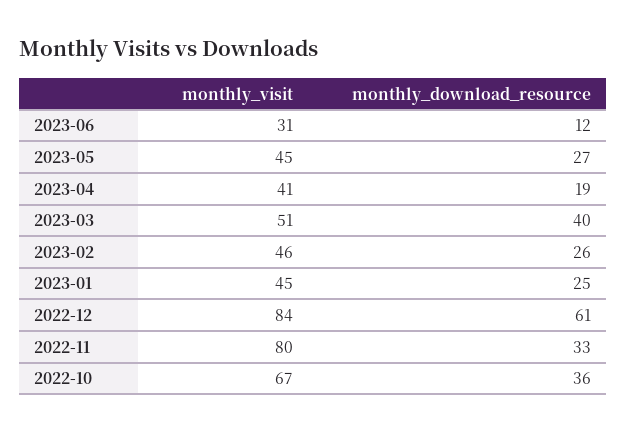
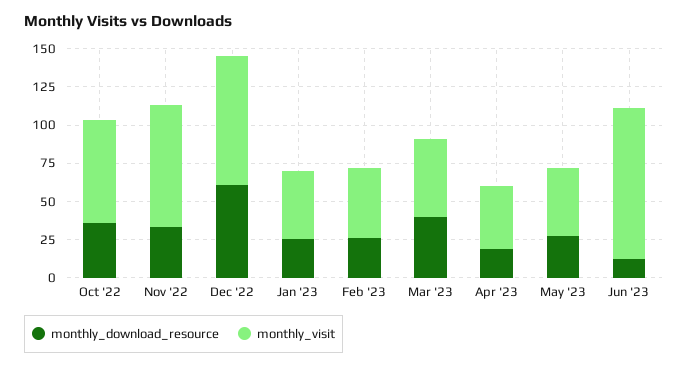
  {
    "monthly_visit": {
-     "2023-06": 31,
+     "2023-06": 100,
      "2023-05": 45,
      "2023-04": 41,
      "2023-03": 51,
      "2023-02": 46,
      "2023-01": 45,
      "2022-12": 84,
      "2022-11": 80,
      "2022-10": 67
    },
    "monthly_download_resource": {
      "2023-06": 12,
      "2023-05": 27,
      "2023-04": 19,
      "2023-03": 40,
      "2023-02": 26,
      "2023-01": 25,
      "2022-12": 61,
      "2022-11": 33,
      "2022-10": 36
    }
  }

